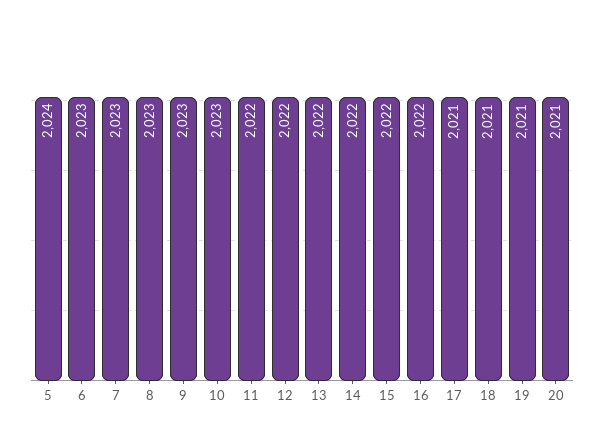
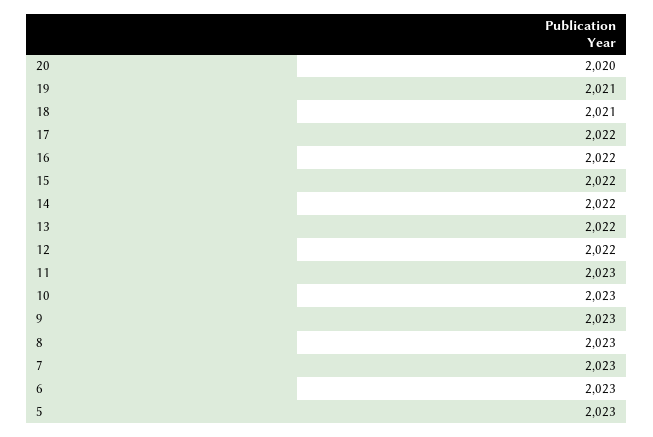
  {
-   "5": 2024,
+   "5": 2023,
    "6": 2023,
    "7": 2023,
    "8": 2023,
    "9": 2023,
    "10": 2023,
-   "11": 2022,
+   "11": 2023,
    "12": 2022,
    "13": 2022,
    "14": 2022,
    "15": 2022,
    "16": 2022,
-   "17": 2021,
+   "17": 2022,
    "18": 2021,
    "19": 2021,
-   "20": 2021
+   "20": 2020
  }

